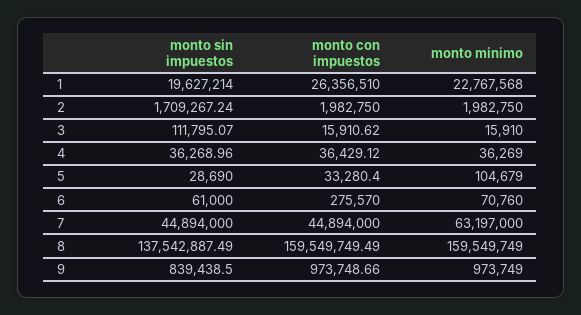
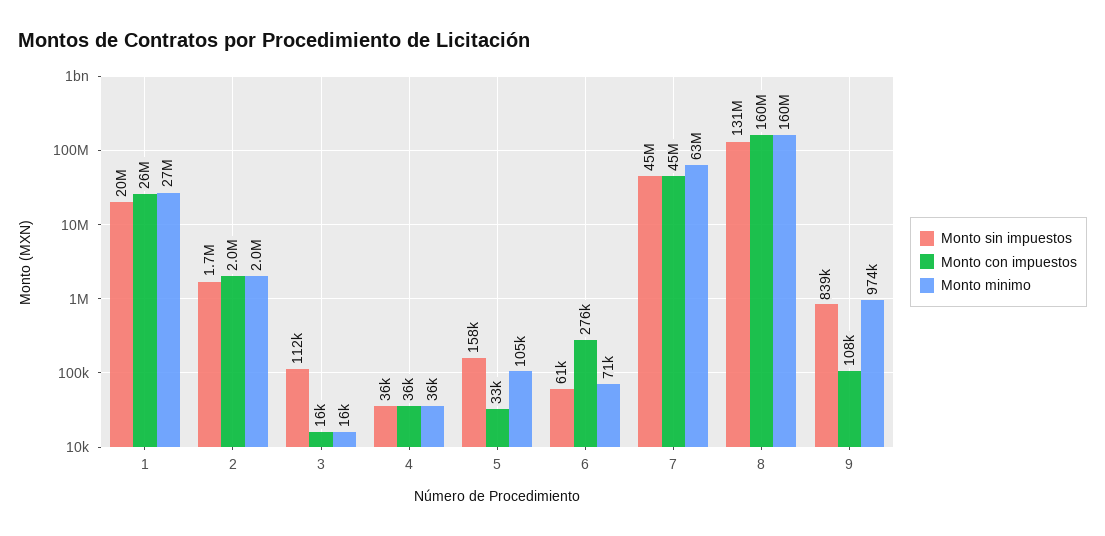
  {
    "monto sin impuestos": {
      "1": 19627214,
      "2": 1709267.24,
      "3": 111795.07,
      "4": 36268.96,
-     "5": 28690,
+     "5": 158000,
      "6": 61000,
      "7": 44894000,
-     "8": 137542887.49,
+     "8": 131000000,
      "9": 839438.5
    },
    "monto con impuestos": {
      "1": 26356510,
      "2": 1982750,
      "3": 15910.62,
      "4": 36429.12,
      "5": 33280.4,
      "6": 275570,
      "7": 44894000,
      "8": 159549749.49,
-     "9": 973748.66
+     "9": 108000
    },
    "monto minimo": {
-     "1": 22767568,
+     "1": 27000000,
      "2": 1982750,
      "3": 15910,
      "4": 36269,
      "5": 104679,
      "6": 70760,
      "7": 63197000,
      "8": 159549749,
      "9": 973749
    }
  }

